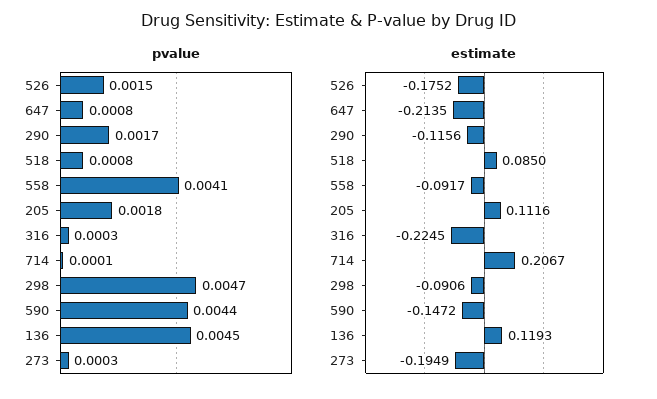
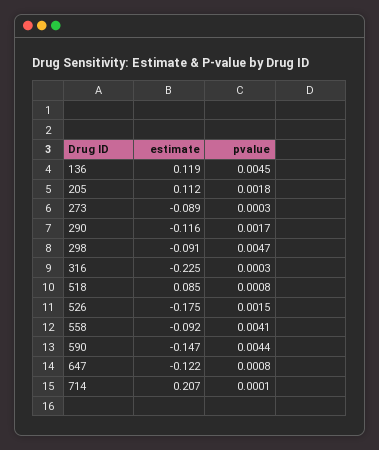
  {
    "pvalue": {
      "526": 0.0015,
      "647": 0.0008,
      "290": 0.0017,
      "518": 0.0008,
      "558": 0.0041,
      "205": 0.0018,
      "316": 0.0003,
      "714": 0.0001,
      "298": 0.0047,
      "590": 0.0044,
      "136": 0.0045,
      "273": 0.0003
    },
    "estimate": {
      "526": -0.1752,
-     "647": -0.2135,
+     "647": -0.122,
      "290": -0.1156,
      "518": 0.085,
      "558": -0.0917,
      "205": 0.1116,
      "316": -0.2245,
      "714": 0.2067,
      "298": -0.0906,
      "590": -0.1472,
      "136": 0.1193,
-     "273": -0.1949
+     "273": -0.089
    }
  }

